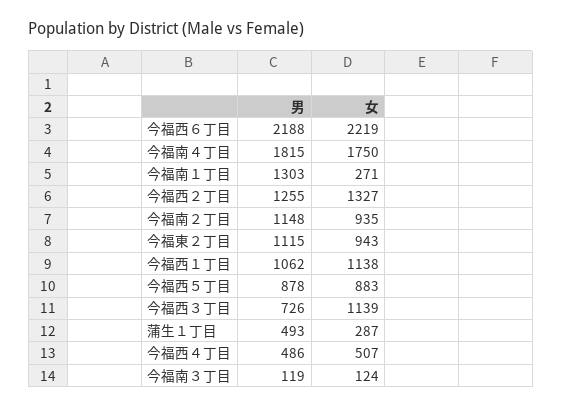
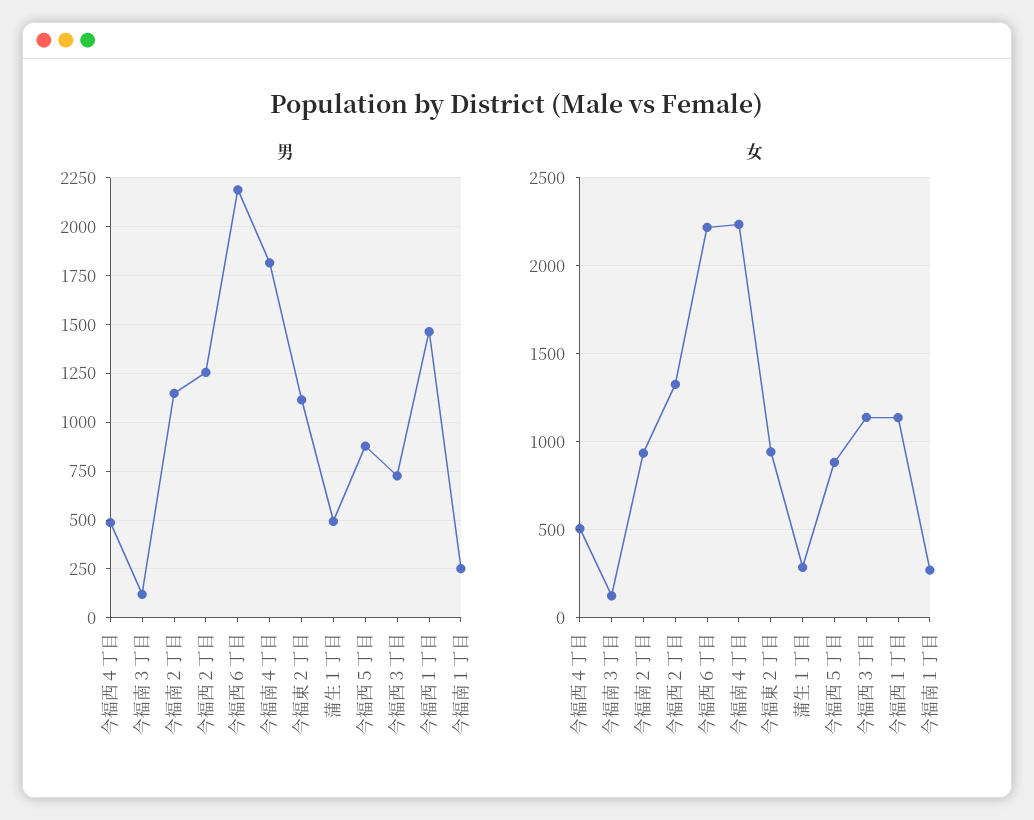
  {
    "男": {
      "今福西６丁目": 2188,
      "今福南４丁目": 1815,
-     "今福南１丁目": 1303,
+     "今福南１丁目": 250,
      "今福西２丁目": 1255,
      "今福南２丁目": 1148,
      "今福東２丁目": 1115,
-     "今福西１丁目": 1062,
+     "今福西１丁目": 1450,
      "今福西５丁目": 878,
      "今福西３丁目": 726,
      "蒲生１丁目": 493,
      "今福西４丁目": 486,
      "今福南３丁目": 119
    },
    "女": {
      "今福西６丁目": 2219,
-     "今福南４丁目": 1750,
+     "今福南４丁目": 2250,
      "今福南１丁目": 271,
      "今福西２丁目": 1327,
      "今福南２丁目": 935,
      "今福東２丁目": 943,
      "今福西１丁目": 1138,
      "今福西５丁目": 883,
      "今福西３丁目": 1139,
      "蒲生１丁目": 287,
      "今福西４丁目": 507,
      "今福南３丁目": 124
    }
  }

